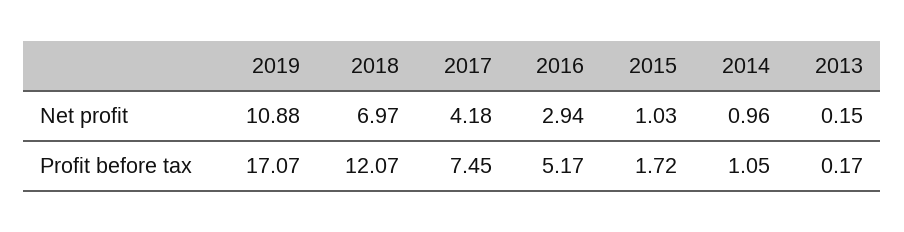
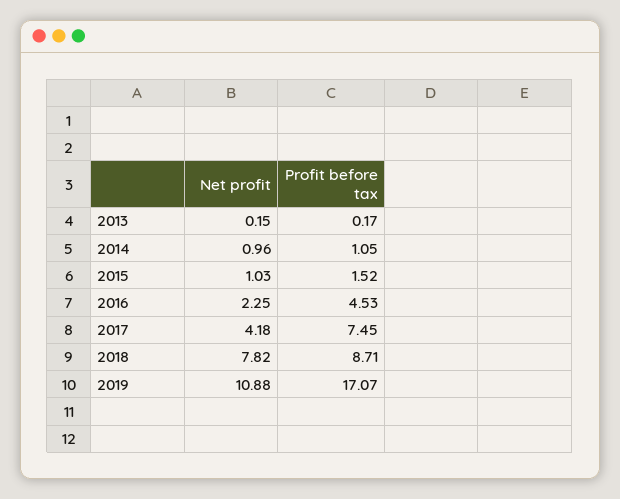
  {
    "2019": {
      "Net profit": 10.88,
      "Profit before tax": 17.07
    },
    "2018": {
-     "Net profit": 6.97,
+     "Net profit": 7.82,
-     "Profit before tax": 12.07
+     "Profit before tax": 8.71
    },
    "2017": {
      "Net profit": 4.18,
      "Profit before tax": 7.45
    },
    "2016": {
-     "Net profit": 2.94,
+     "Net profit": 2.25,
-     "Profit before tax": 5.17
+     "Profit before tax": 4.53
    },
    "2015": {
      "Net profit": 1.03,
-     "Profit before tax": 1.72
+     "Profit before tax": 1.52
    },
    "2014": {
      "Net profit": 0.96,
      "Profit before tax": 1.05
    },
    "2013": {
      "Net profit": 0.15,
      "Profit before tax": 0.17
    }
  }

